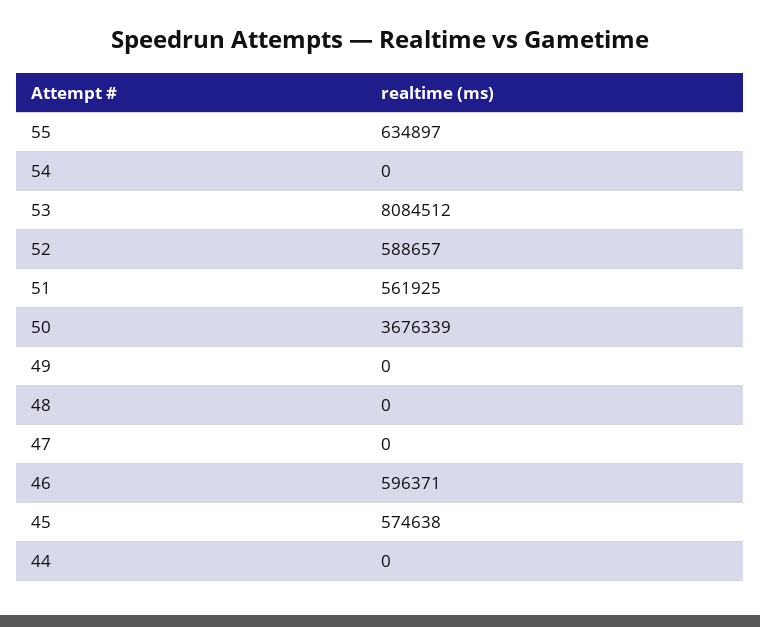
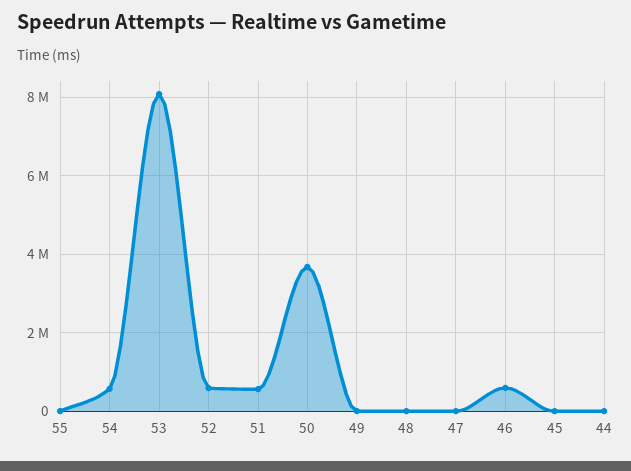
  {
-   "55": 634897,
+   "55": 0,
-   "54": 0,
+   "54": 600000,
    "53": 8084512,
    "52": 588657,
    "51": 561925,
    "50": 3676339,
    "49": 0,
    "48": 0,
    "47": 0,
    "46": 596371,
-   "45": 574638,
+   "45": 0,
    "44": 0
  }

